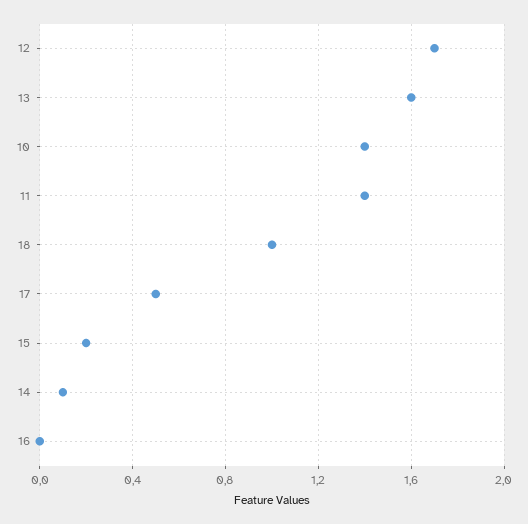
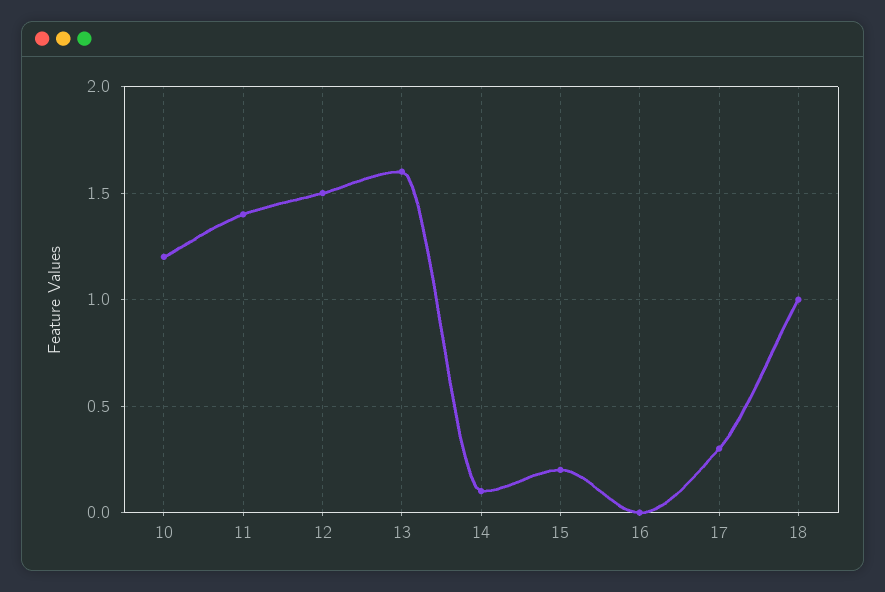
  {
-   "12": 1.7,
+   "12": 1.5,
    "13": 1.6,
-   "10": 1.4,
+   "10": 1.2,
    "11": 1.4,
    "18": 1,
-   "17": 0.5,
+   "17": 0.3,
    "15": 0.2,
    "14": 0.1,
    "16": 0
  }

